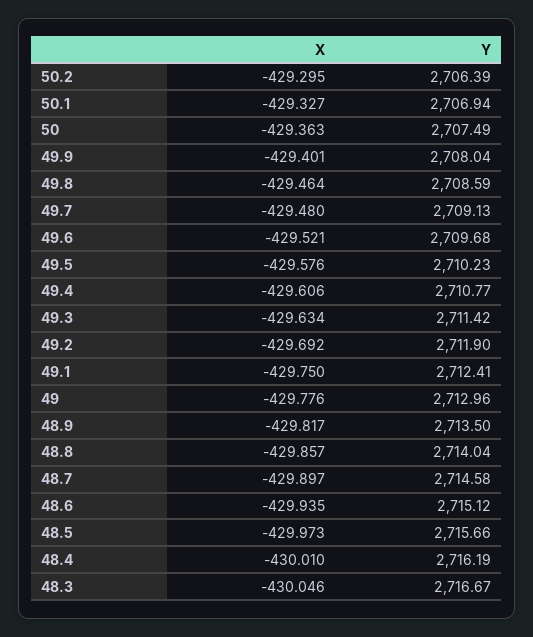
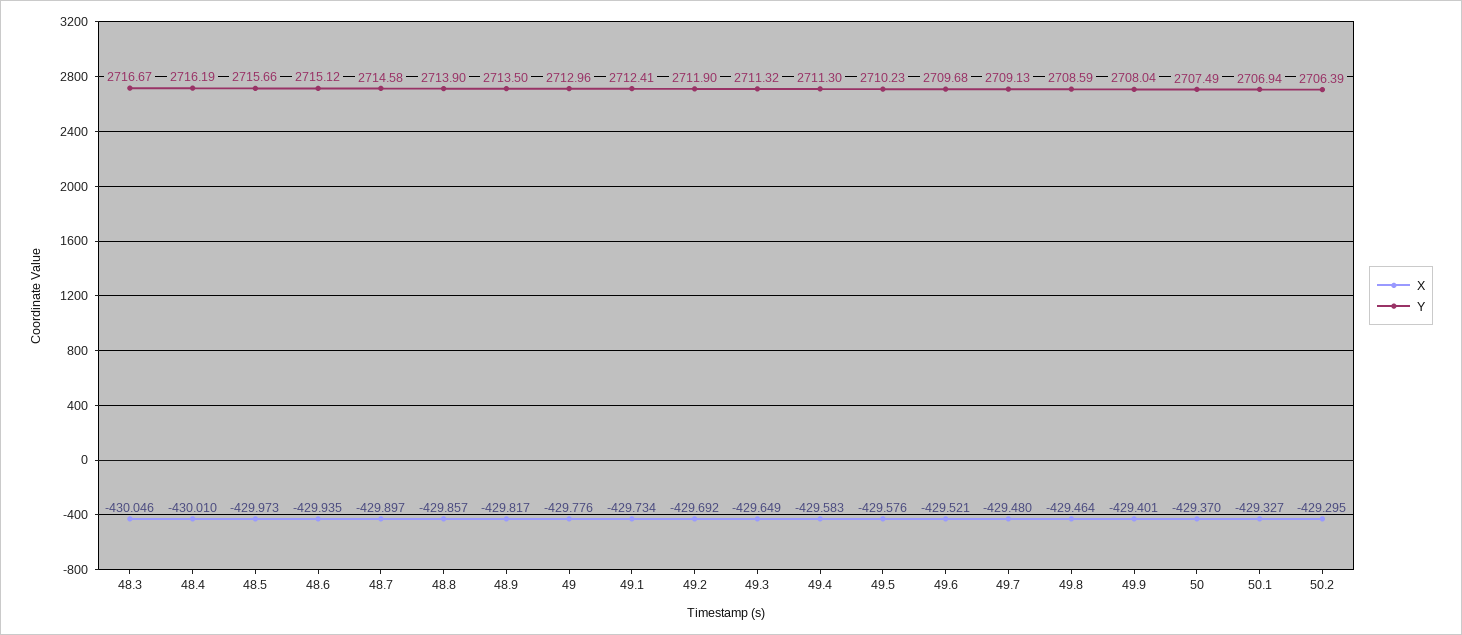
  {
    "X": {
      "50.2": -429.295,
      "50.1": -429.327,
-     "50": -429.363,
+     "50": -429.37,
      "49.9": -429.401,
      "49.8": -429.464,
      "49.7": -429.48,
      "49.6": -429.521,
      "49.5": -429.576,
-     "49.4": -429.606,
+     "49.4": -429.583,
-     "49.3": -429.634,
+     "49.3": -429.649,
      "49.2": -429.692,
-     "49.1": -429.75,
+     "49.1": -429.734,
      "49": -429.776,
      "48.9": -429.817,
      "48.8": -429.857,
      "48.7": -429.897,
      "48.6": -429.935,
      "48.5": -429.973,
      "48.4": -430.01,
      "48.3": -430.046
    },
    "Y": {
      "50.2": 2706.39,
      "50.1": 2706.94,
      "50": 2707.49,
      "49.9": 2708.04,
      "49.8": 2708.59,
      "49.7": 2709.13,
      "49.6": 2709.68,
      "49.5": 2710.23,
-     "49.4": 2710.77,
+     "49.4": 2711.3,
-     "49.3": 2711.42,
+     "49.3": 2711.32,
      "49.2": 2711.9,
      "49.1": 2712.41,
      "49": 2712.96,
      "48.9": 2713.5,
-     "48.8": 2714.04,
+     "48.8": 2713.9,
      "48.7": 2714.58,
      "48.6": 2715.12,
      "48.5": 2715.66,
      "48.4": 2716.19,
      "48.3": 2716.67
    }
  }

